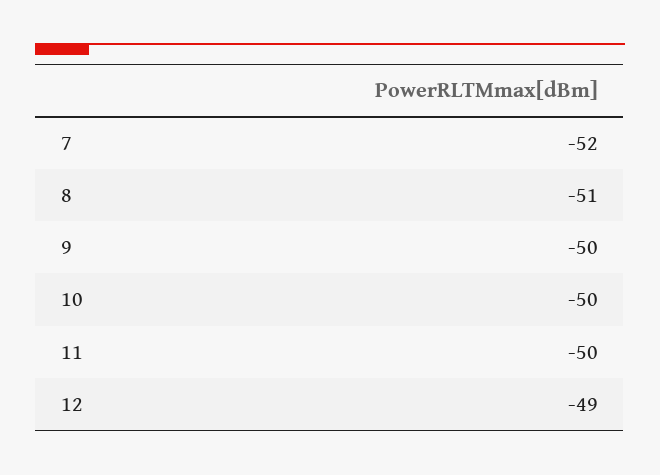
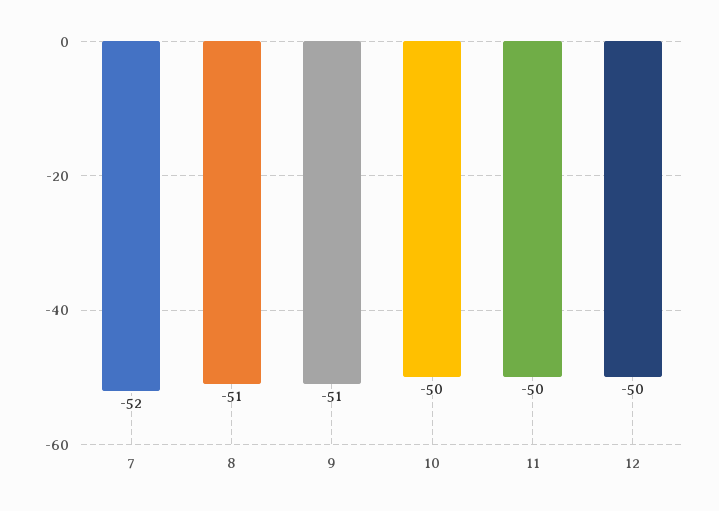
  {
    "7": -52,
    "8": -51,
-   "9": -50,
+   "9": -51,
    "10": -50,
    "11": -50,
-   "12": -49
+   "12": -50
  }

